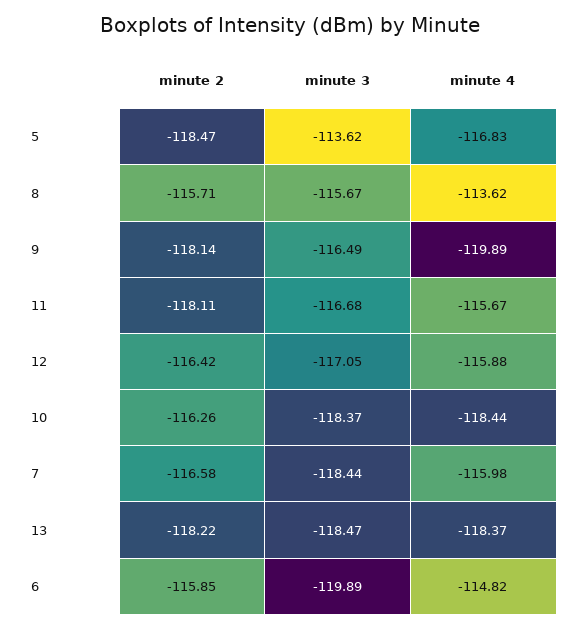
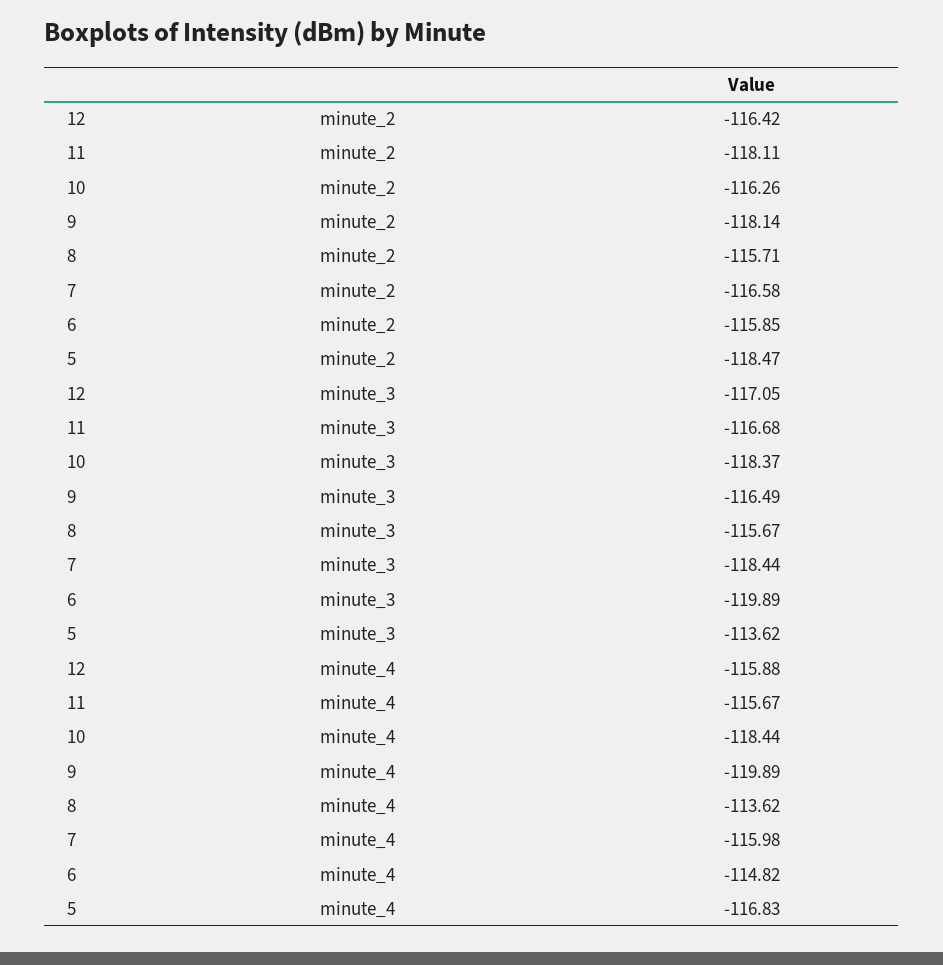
  {
    "minute 2": {
      "5": -118.47,
      "8": -115.71,
      "9": -118.14,
      "11": -118.11,
      "12": -116.42,
      "10": -116.26,
      "7": -116.58,
-     "13": -118.22,
      "6": -115.85
    },
    "minute 3": {
      "5": -113.62,
      "8": -115.67,
      "9": -116.49,
      "11": -116.68,
      "12": -117.05,
      "10": -118.37,
      "7": -118.44,
-     "13": -118.47,
      "6": -119.89
    },
    "minute 4": {
      "5": -116.83,
      "8": -113.62,
      "9": -119.89,
      "11": -115.67,
      "12": -115.88,
      "10": -118.44,
      "7": -115.98,
-     "13": -118.37,
      "6": -114.82
    }
  }

